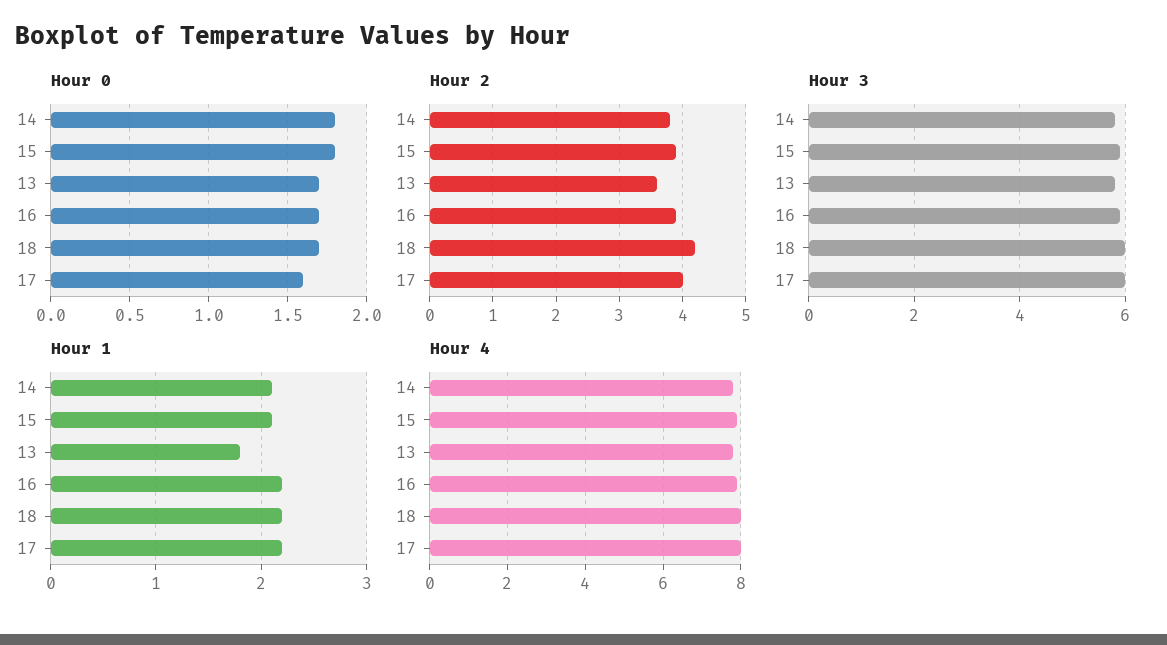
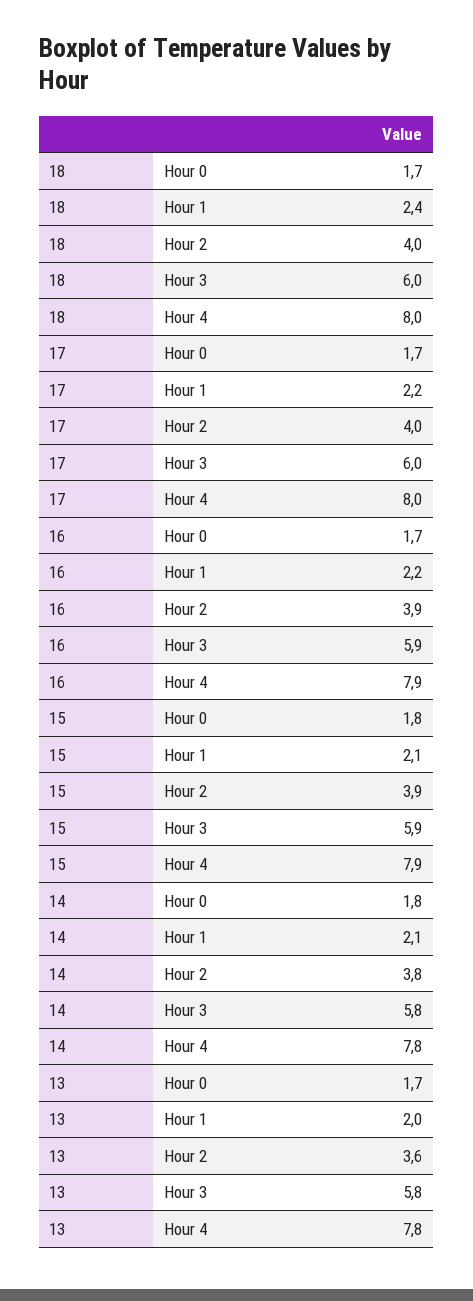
  {
    "Hour 0": {
      "14": 1.8,
      "15": 1.8,
      "13": 1.7,
      "16": 1.7,
      "18": 1.7,
-     "17": 1.6
+     "17": 1.7
    },
    "Hour 2": {
      "14": 3.8,
      "15": 3.9,
      "13": 3.6,
      "16": 3.9,
-     "18": 4.2,
+     "18": 4,
      "17": 4
    },
    "Hour 3": {
      "14": 5.8,
      "15": 5.9,
      "13": 5.8,
      "16": 5.9,
      "18": 6,
      "17": 6
    },
    "Hour 1": {
      "14": 2.1,
      "15": 2.1,
-     "13": 1.8,
+     "13": 2,
      "16": 2.2,
-     "18": 2.2,
+     "18": 2.4,
      "17": 2.2
    },
    "Hour 4": {
      "14": 7.8,
      "15": 7.9,
      "13": 7.8,
      "16": 7.9,
      "18": 8,
      "17": 8
    }
  }

